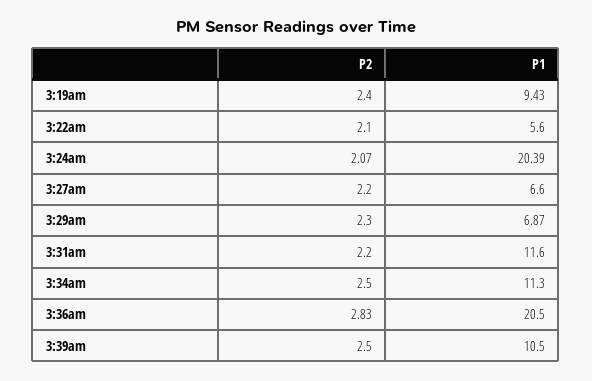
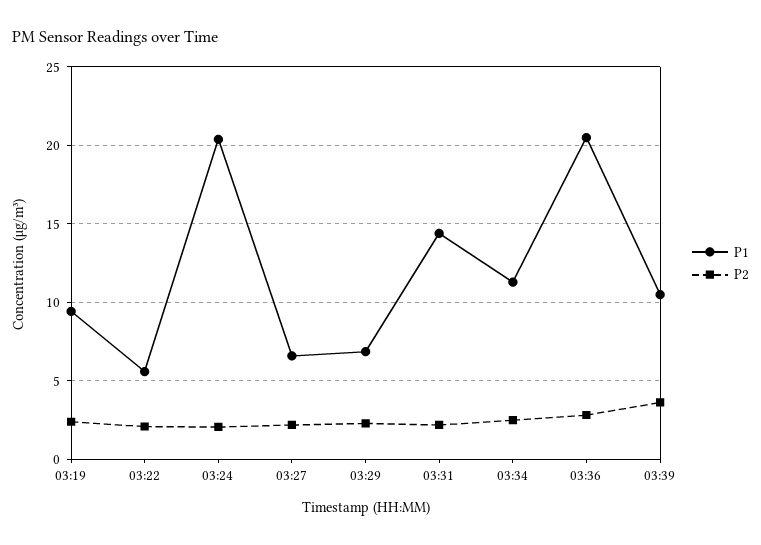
  {
    "P2": {
      "3:19am": 2.4,
      "3:22am": 2.1,
      "3:24am": 2.07,
      "3:27am": 2.2,
      "3:29am": 2.3,
      "3:31am": 2.2,
      "3:34am": 2.5,
      "3:36am": 2.83,
-     "3:39am": 2.5
+     "3:39am": 3.5
    },
    "P1": {
      "3:19am": 9.43,
      "3:22am": 5.6,
      "3:24am": 20.39,
      "3:27am": 6.6,
      "3:29am": 6.87,
-     "3:31am": 11.6,
+     "3:31am": 14.5,
      "3:34am": 11.3,
      "3:36am": 20.5,
      "3:39am": 10.5
    }
  }

